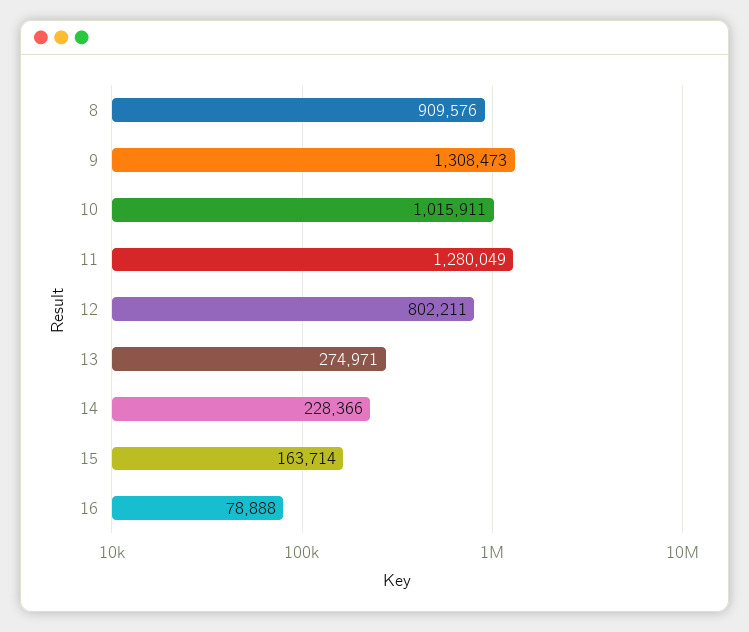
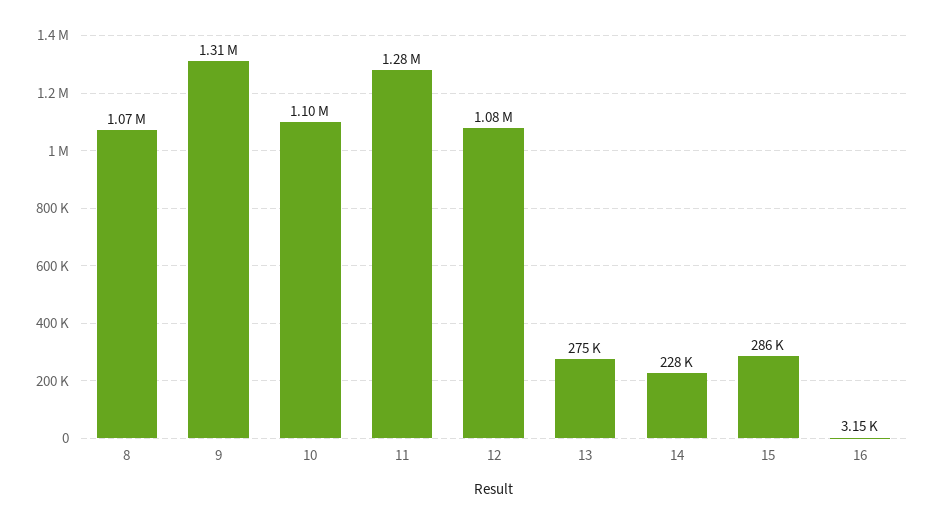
  {
-   "8": 909576,
+   "8": 1070000,
    "9": 1308473,
-   "10": 1015911,
+   "10": 1100000,
    "11": 1280049,
-   "12": 802211,
+   "12": 1080000,
    "13": 274971,
    "14": 228366,
-   "15": 163714,
+   "15": 286000,
-   "16": 78888
+   "16": 3150
  }

